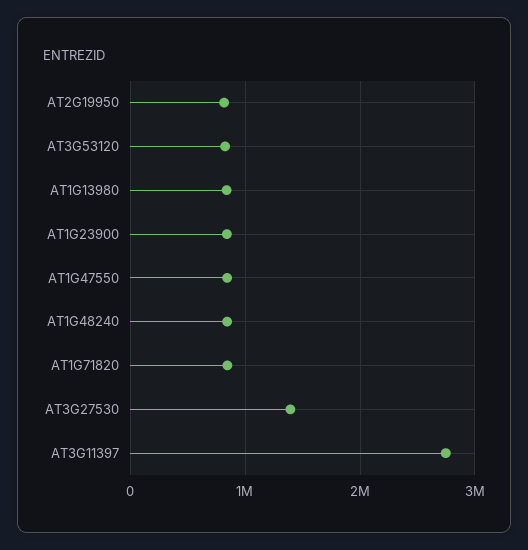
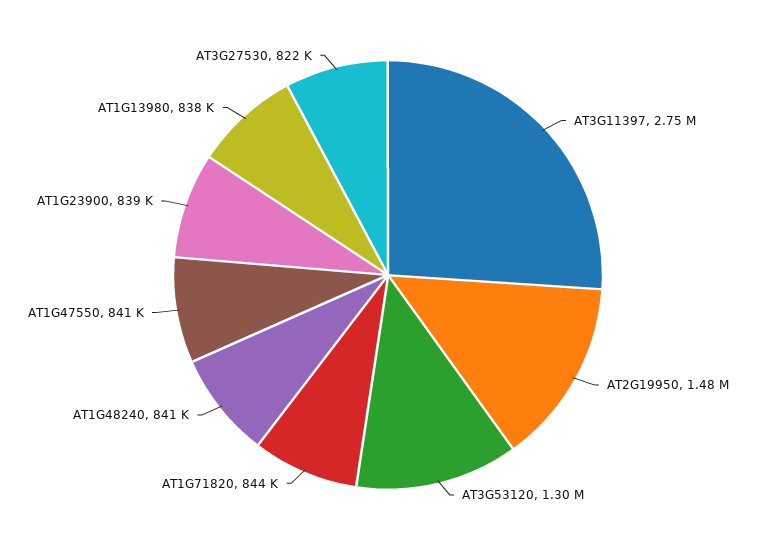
  {
-   "AT2G19950": 800000,
+   "AT2G19950": 1480000,
-   "AT3G53120": 800000,
+   "AT3G53120": 1300000,
    "AT1G13980": 838000,
    "AT1G23900": 839000,
    "AT1G47550": 841000,
    "AT1G48240": 841000,
    "AT1G71820": 844000,
-   "AT3G27530": 1400000,
+   "AT3G27530": 822000,
    "AT3G11397": 2750000
  }

